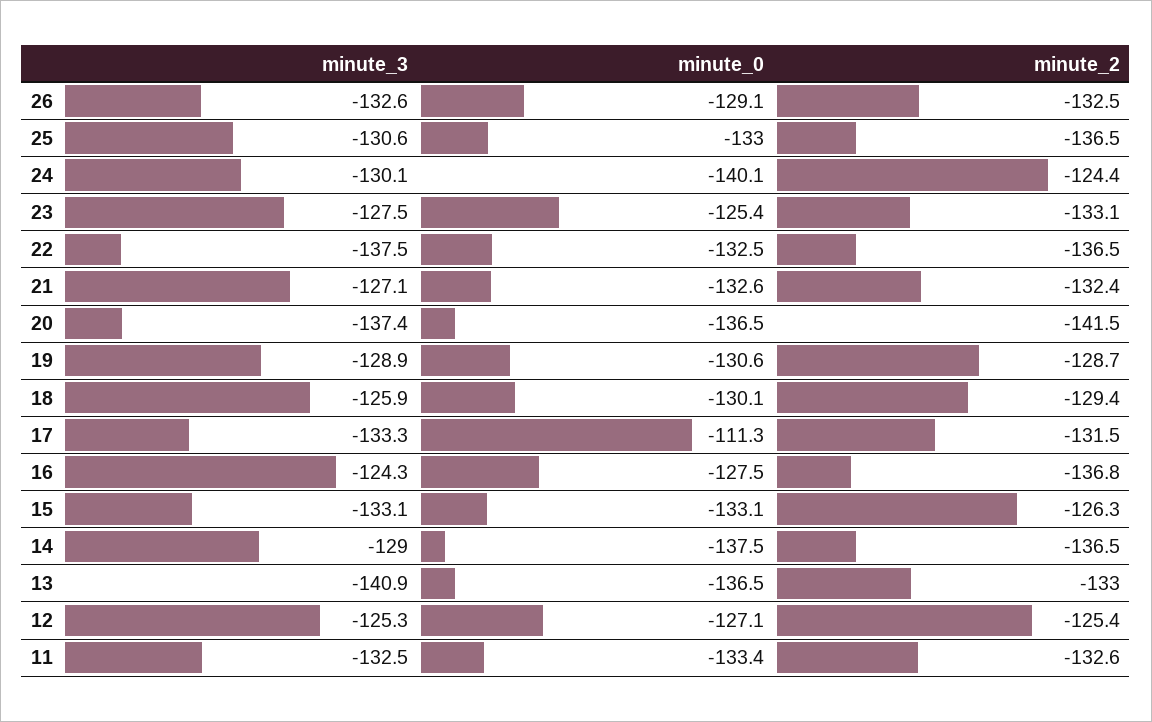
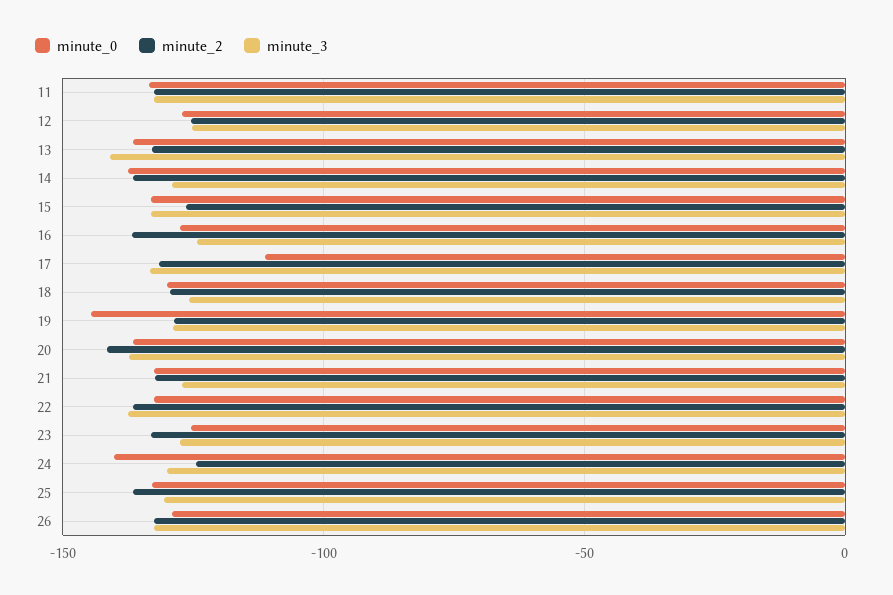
  {
    "minute_3": {
      "26": -132.6,
      "25": -130.6,
      "24": -130.1,
      "23": -127.5,
      "22": -137.5,
      "21": -127.1,
      "20": -137.4,
      "19": -128.9,
      "18": -125.9,
      "17": -133.3,
      "16": -124.3,
      "15": -133.1,
      "14": -129,
      "13": -140.9,
      "12": -125.3,
      "11": -132.5
    },
    "minute_0": {
      "26": -129.1,
      "25": -133,
      "24": -140.1,
      "23": -125.4,
      "22": -132.5,
      "21": -132.6,
      "20": -136.5,
-     "19": -130.6,
+     "19": -145,
      "18": -130.1,
      "17": -111.3,
      "16": -127.5,
      "15": -133.1,
      "14": -137.5,
      "13": -136.5,
      "12": -127.1,
      "11": -133.4
    },
    "minute_2": {
      "26": -132.5,
      "25": -136.5,
      "24": -124.4,
      "23": -133.1,
      "22": -136.5,
      "21": -132.4,
      "20": -141.5,
      "19": -128.7,
      "18": -129.4,
      "17": -131.5,
      "16": -136.8,
      "15": -126.3,
      "14": -136.5,
      "13": -133,
      "12": -125.4,
      "11": -132.6
    }
  }

